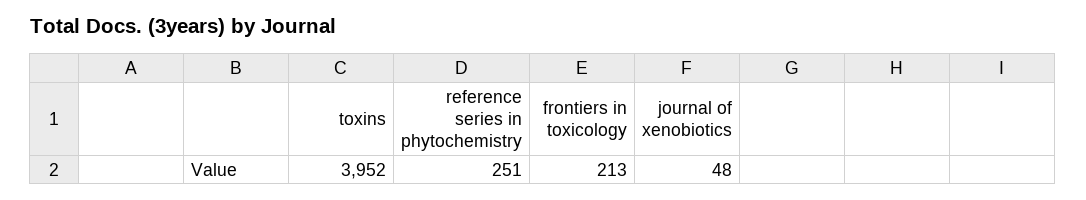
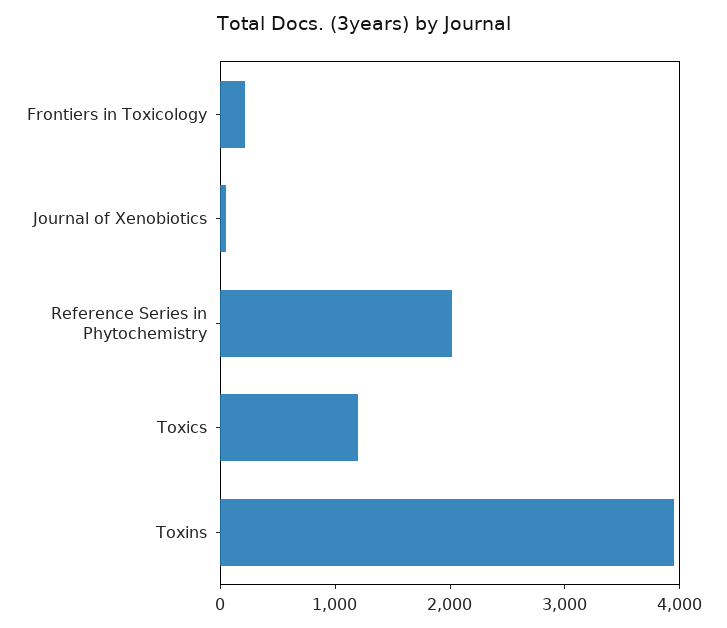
  {
    "toxins": 3952,
-   "reference series in phytochemistry": 251,
+   "reference series in phytochemistry": 2000,
    "frontiers in toxicology": 213,
-   "journal of xenobiotics": 48
+   "journal of xenobiotics": 48,
+   "Toxics": 1200
  }

